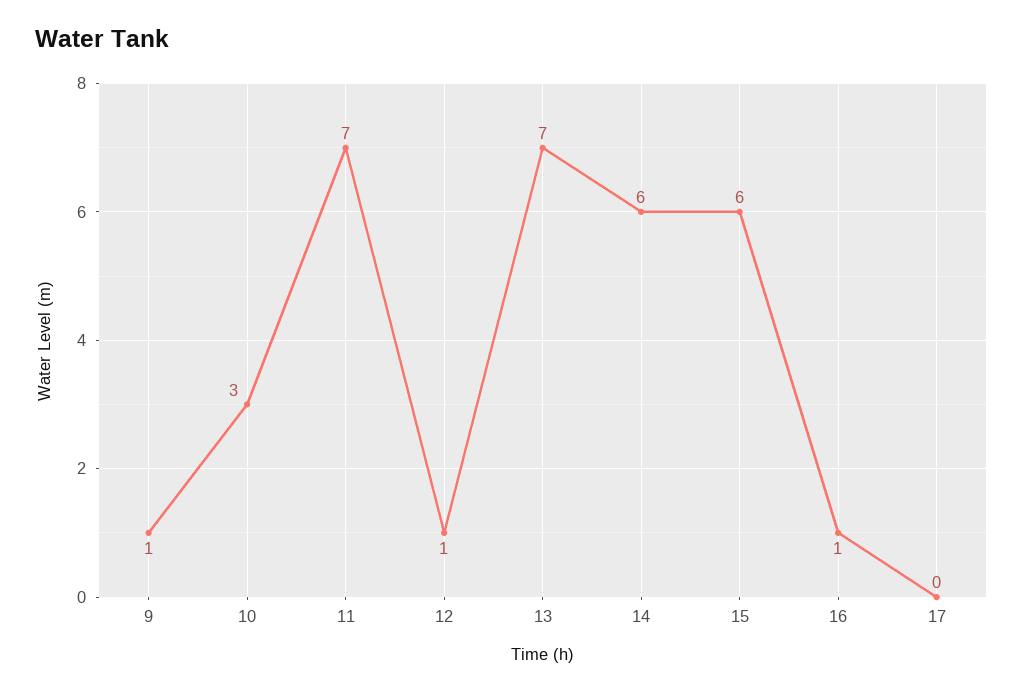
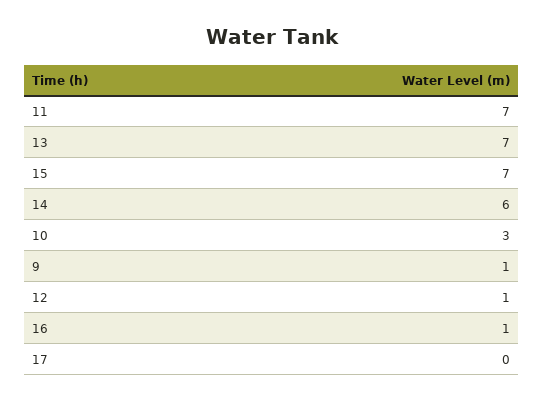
  {
    "9": 1,
    "10": 3,
    "11": 7,
    "12": 1,
    "13": 7,
    "14": 6,
-   "15": 6,
+   "15": 7,
    "16": 1,
    "17": 0
  }

